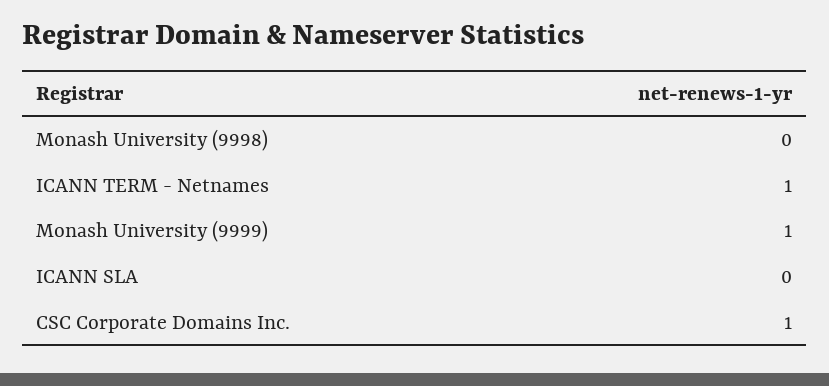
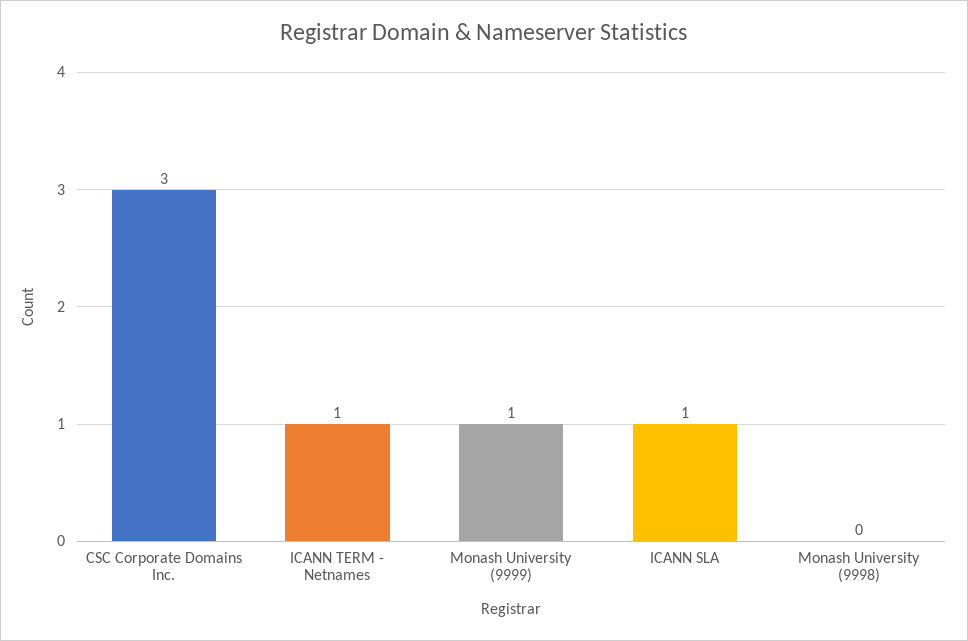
  {
    "Monash University (9998)": 0,
    "ICANN TERM - Netnames": 1,
    "Monash University (9999)": 1,
-   "ICANN SLA": 0,
+   "ICANN SLA": 1,
-   "CSC Corporate Domains Inc.": 1
+   "CSC Corporate Domains Inc.": 3
  }

